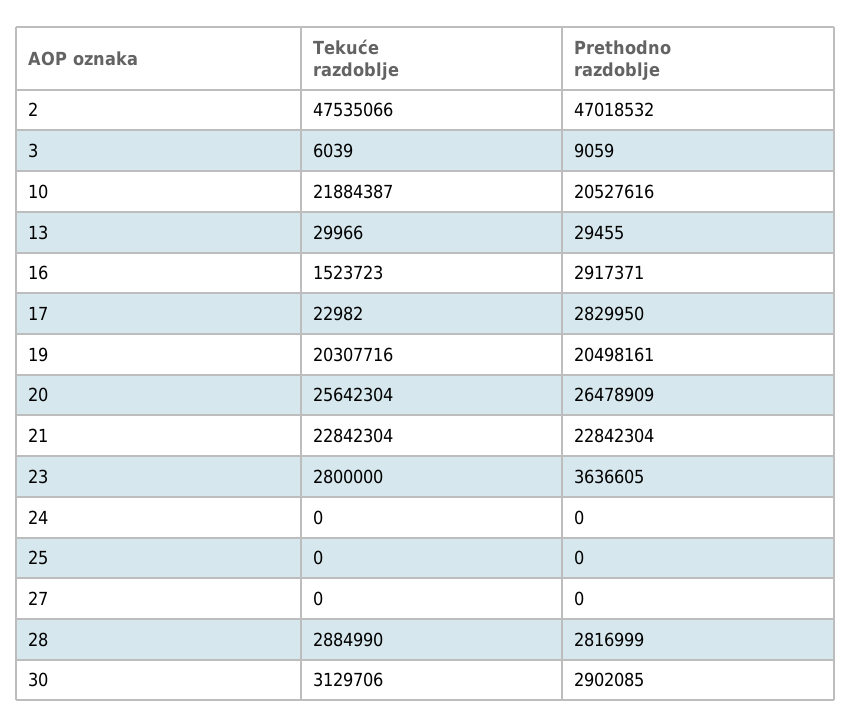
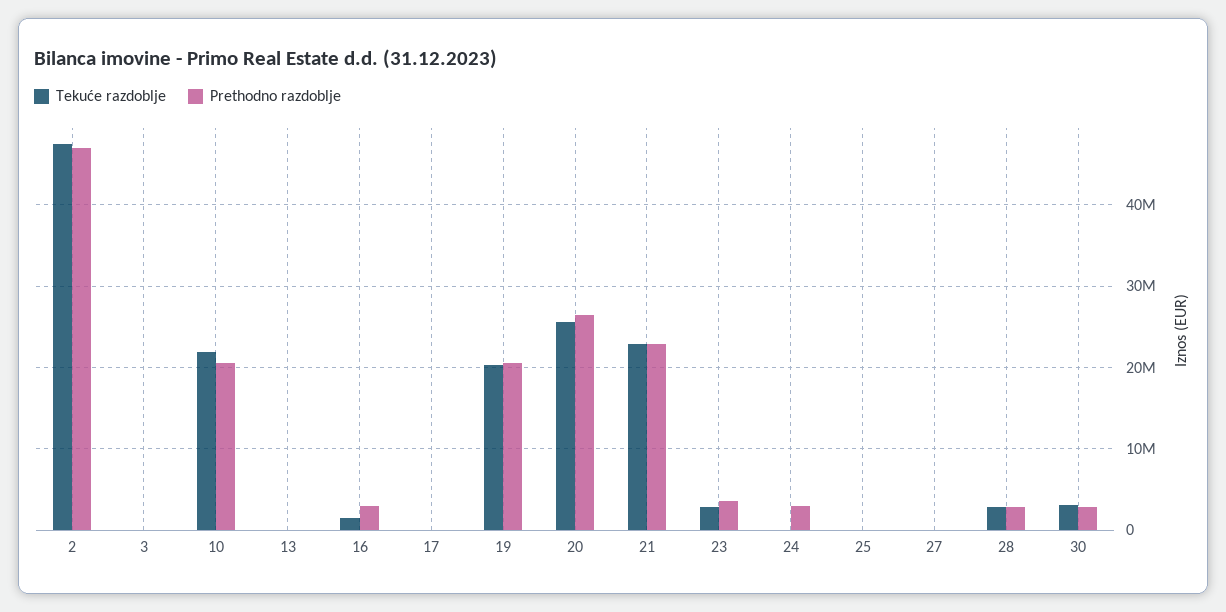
  {
    "Tekuće razdoblje": {
      "2": 47535066,
      "3": 6039,
      "10": 21884387,
      "13": 29966,
      "16": 1523723,
      "17": 22982,
      "19": 20307716,
      "20": 25642304,
      "21": 22842304,
      "23": 2800000,
      "24": 0,
      "25": 0,
      "27": 0,
      "28": 2884990,
      "30": 3129706
    },
    "Prethodno razdoblje": {
      "2": 47018532,
      "3": 9059,
      "10": 20527616,
      "13": 29455,
      "16": 2917371,
-     "17": 2829950,
+     "17": 0,
      "19": 20498161,
      "20": 26478909,
      "21": 22842304,
      "23": 3636605,
-     "24": 0,
+     "24": 3000000,
      "25": 0,
      "27": 0,
      "28": 2816999,
      "30": 2902085
    }
  }

